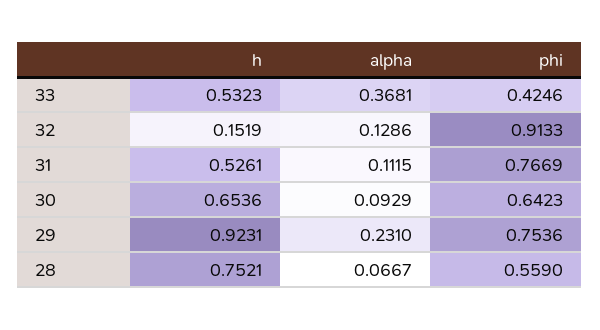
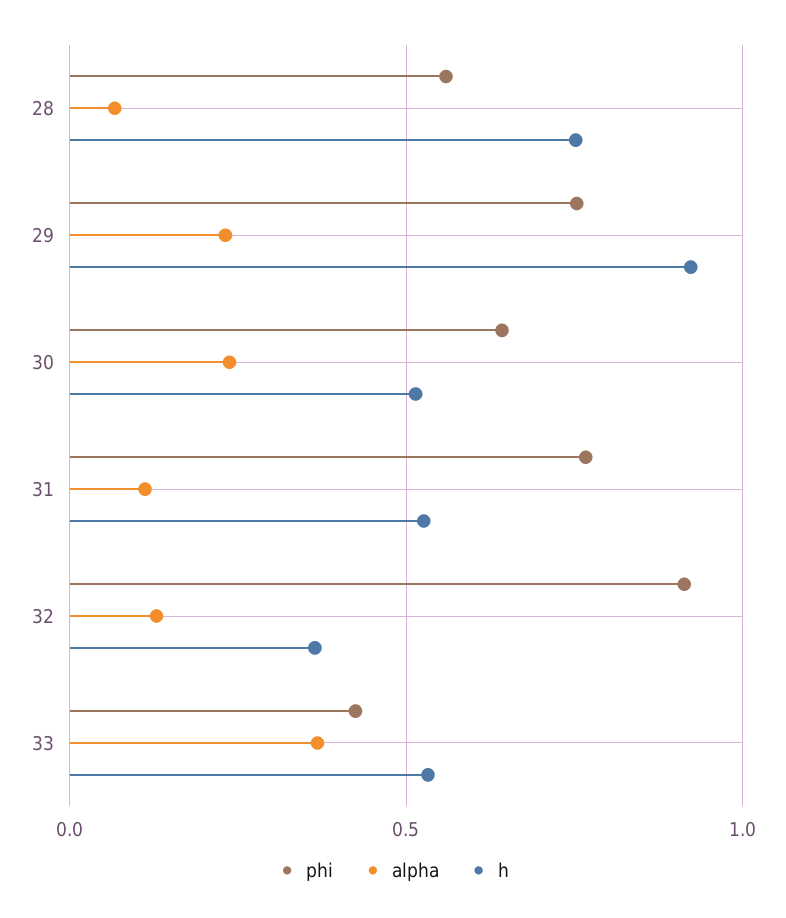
  {
    "h": {
      "33": 0.5323,
-     "32": 0.1519,
+     "32": 0.35,
      "31": 0.5261,
-     "30": 0.6536,
+     "30": 0.5,
      "29": 0.9231,
      "28": 0.7521
    },
    "alpha": {
      "33": 0.3681,
      "32": 0.1286,
      "31": 0.1115,
-     "30": 0.0929,
+     "30": 0.25,
      "29": 0.231,
      "28": 0.0667
    },
    "phi": {
      "33": 0.4246,
      "32": 0.9133,
      "31": 0.7669,
      "30": 0.6423,
      "29": 0.7536,
      "28": 0.559
    }
  }

